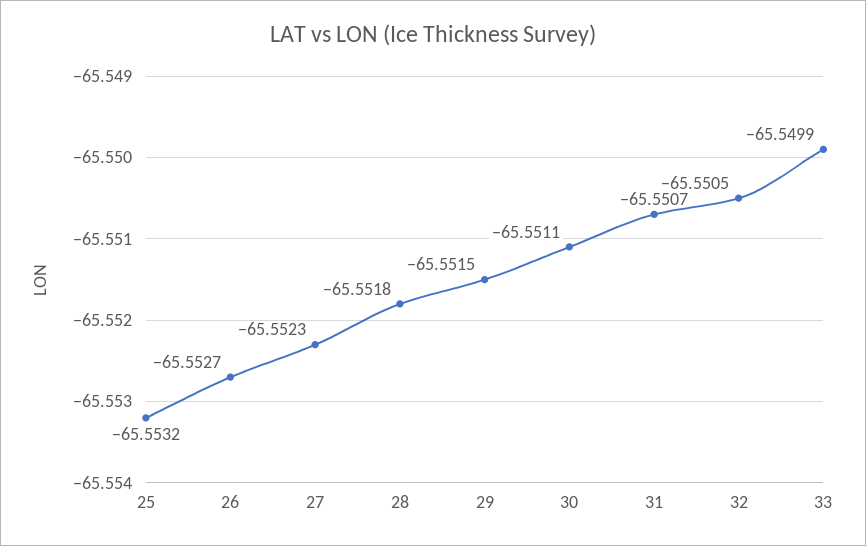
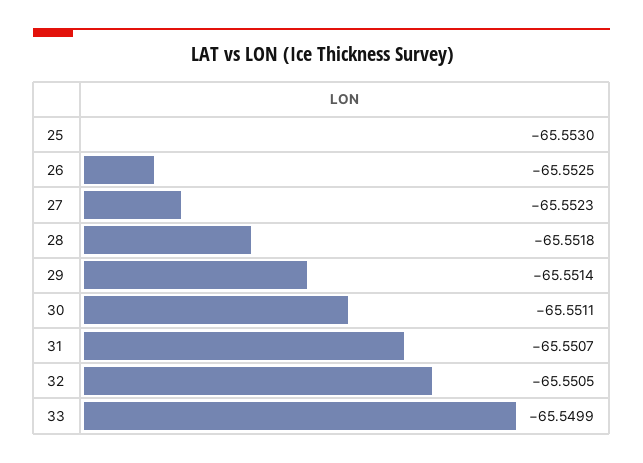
  {
-   "25": -65.5532,
+   "25": -65.553,
-   "26": -65.5527,
+   "26": -65.5525,
    "27": -65.5523,
    "28": -65.5518,
-   "29": -65.5515,
+   "29": -65.5514,
    "30": -65.5511,
    "31": -65.5507,
    "32": -65.5505,
    "33": -65.5499
  }

